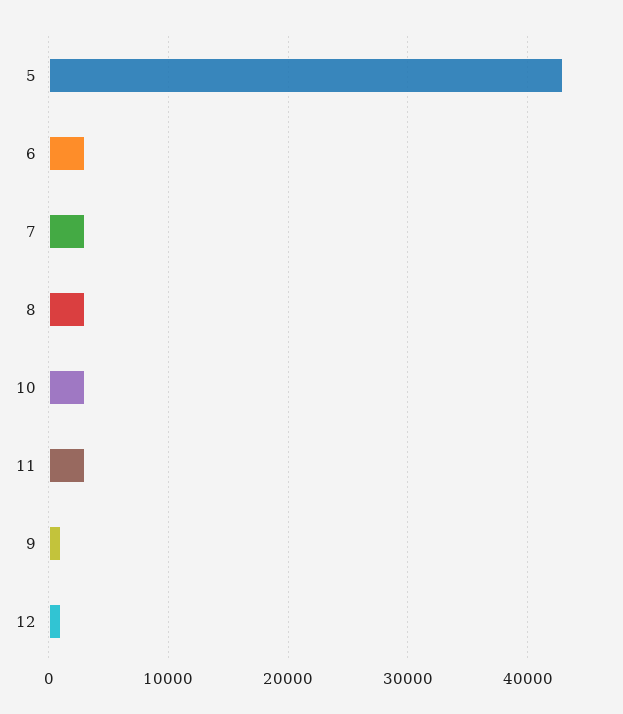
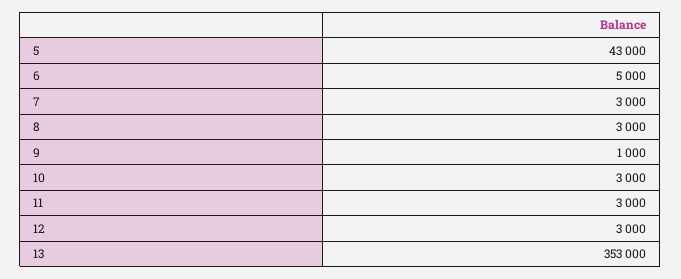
  {
    "5": 43000,
-   "6": 3000,
+   "6": 5000,
    "7": 3000,
    "8": 3000,
    "10": 3000,
    "11": 3000,
    "9": 1000,
-   "12": 1000
+   "12": 3000,
+   "13": 353000
  }

